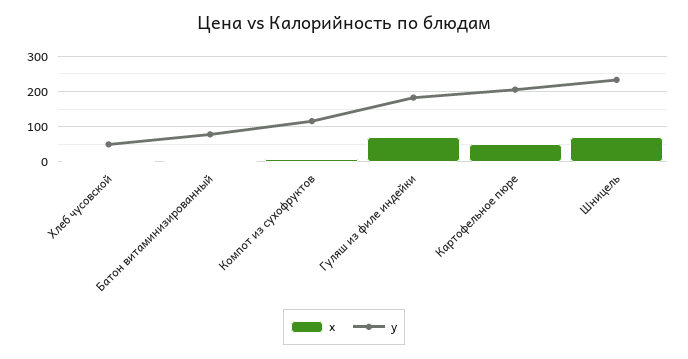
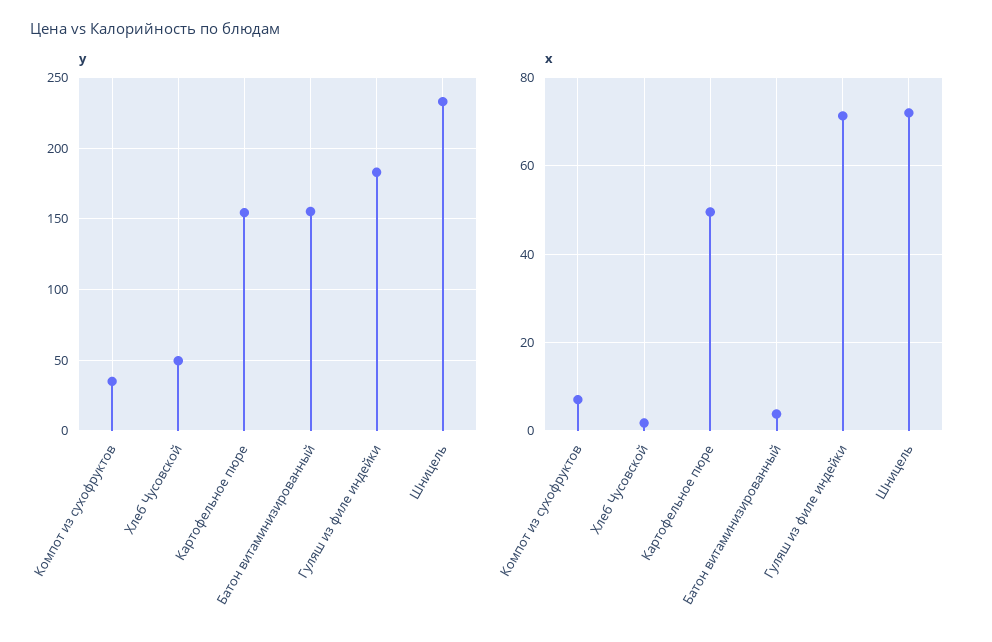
  {
    "x": {
      "Хлеб чусовской": 2,
      "Батон витаминизированный": 4,
      "Компот из сухофруктов": 8,
      "Гуляш из филе индейки": 72,
      "Картофельное пюре": 50,
      "Шницель": 72
    },
    "y": {
      "Хлеб чусовской": 50,
-     "Батон витаминизированный": 80,
+     "Батон витаминизированный": 155,
-     "Компот из сухофруктов": 120,
+     "Компот из сухофруктов": 35,
      "Гуляш из филе индейки": 185,
-     "Картофельное пюре": 200,
+     "Картофельное пюре": 155,
      "Шницель": 235
    }
  }

